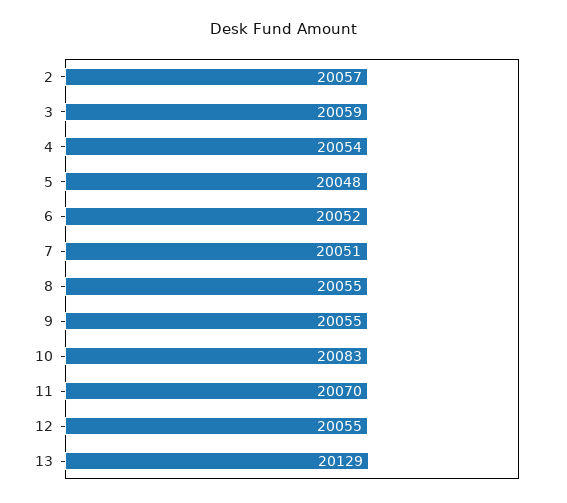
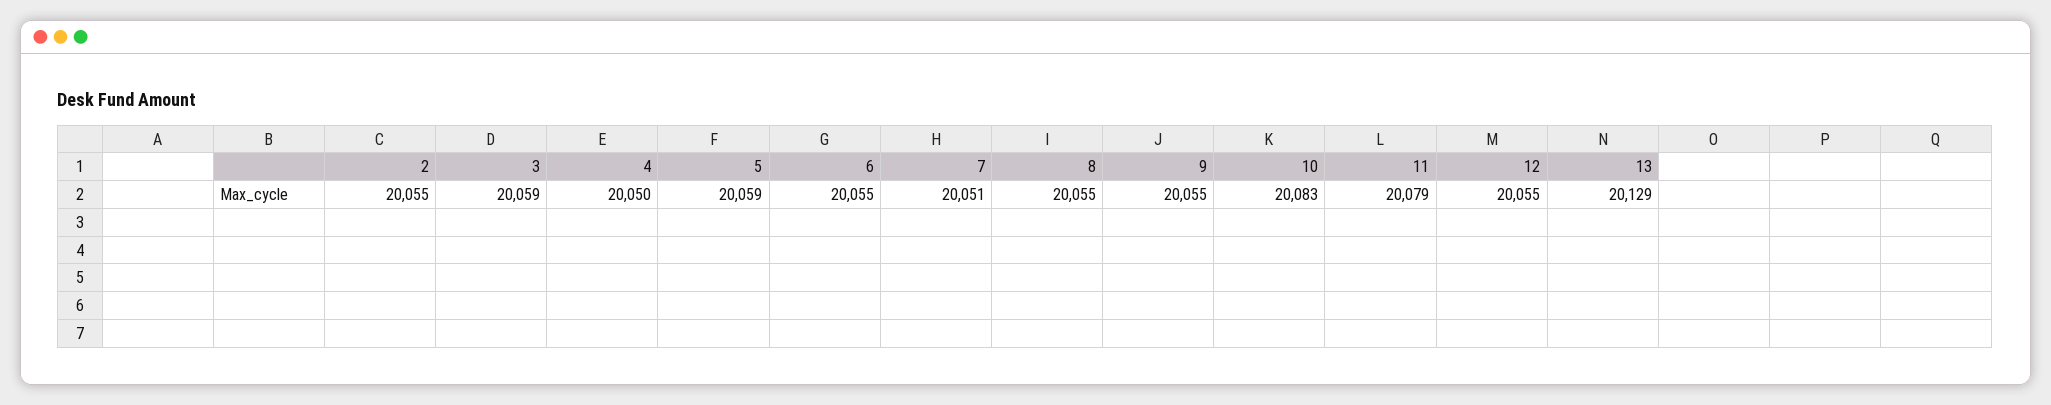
  {
-   "2": 20057,
+   "2": 20055,
    "3": 20059,
-   "4": 20054,
+   "4": 20050,
-   "5": 20048,
+   "5": 20059,
-   "6": 20052,
+   "6": 20055,
    "7": 20051,
    "8": 20055,
    "9": 20055,
    "10": 20083,
-   "11": 20070,
+   "11": 20079,
    "12": 20055,
    "13": 20129
  }

